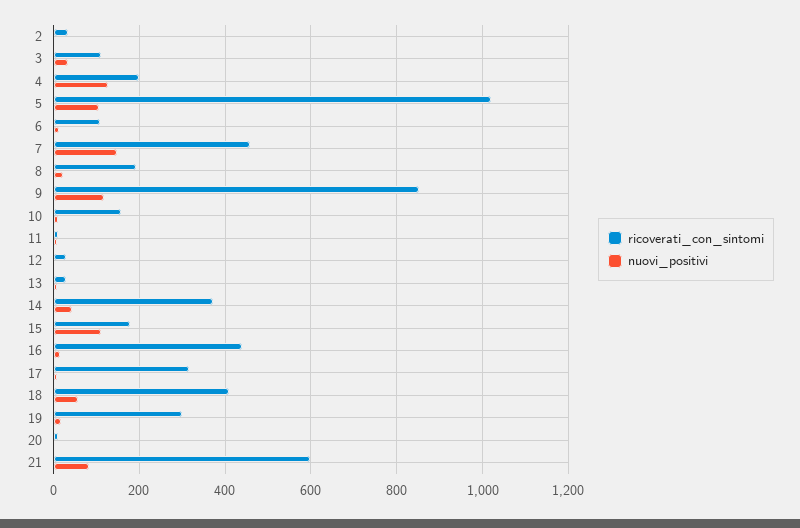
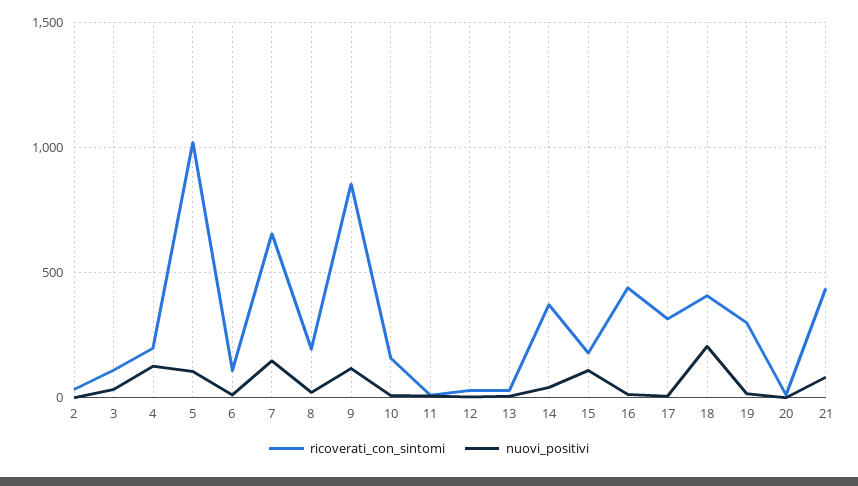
  {
    "ricoverati_con_sintomi": {
      "2": 40,
      "3": 120,
      "4": 200,
      "5": 1020,
      "6": 100,
-     "7": 460,
+     "7": 650,
      "8": 200,
      "9": 860,
      "10": 160,
      "11": 20,
      "12": 40,
      "13": 40,
      "14": 380,
      "15": 180,
      "16": 440,
      "17": 320,
      "18": 400,
      "19": 300,
      "20": 20,
-     "21": 600
+     "21": 450
    },
    "nuovi_positivi": {
      "2": 0,
      "3": 40,
      "4": 120,
      "5": 100,
      "6": 20,
      "7": 140,
      "8": 20,
      "9": 120,
      "10": 20,
      "11": 0,
      "12": 0,
      "13": 0,
      "14": 40,
      "15": 120,
      "16": 20,
      "17": 0,
-     "18": 60,
+     "18": 200,
      "19": 20,
      "20": 0,
      "21": 80
    }
  }

